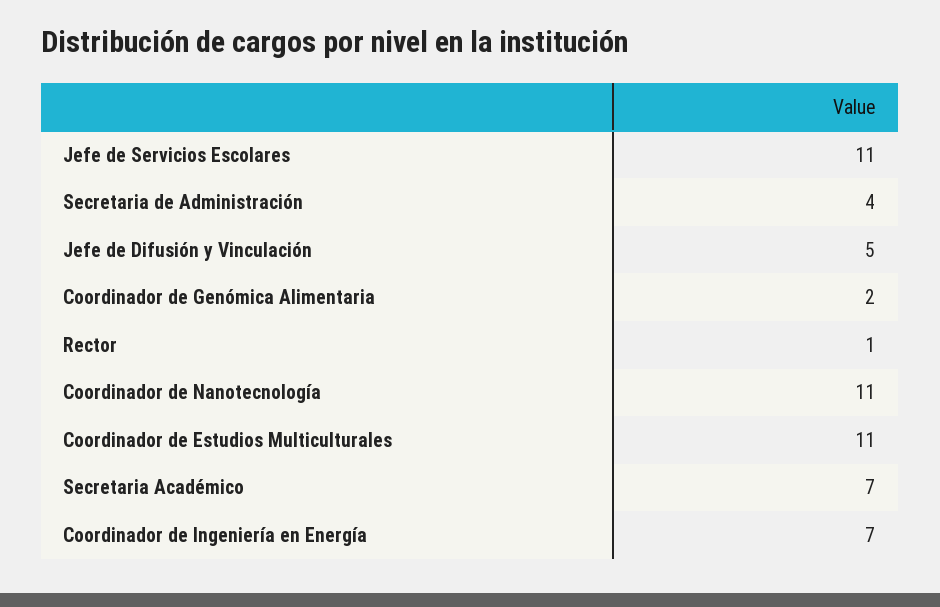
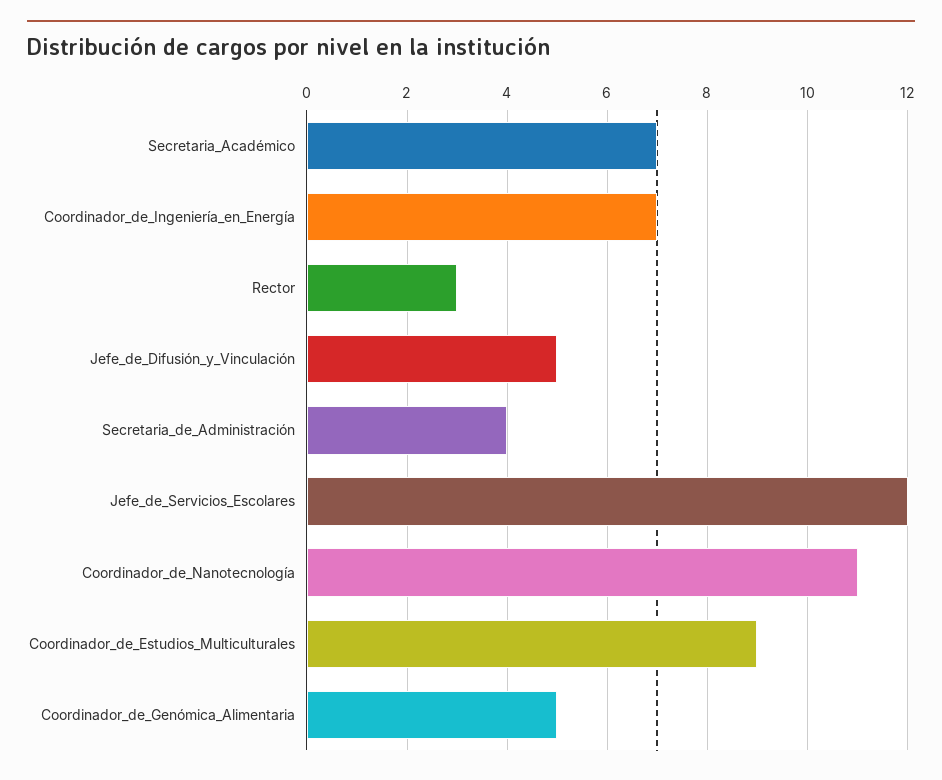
  {
-   "Jefe de Servicios Escolares": 11,
+   "Jefe de Servicios Escolares": 12,
    "Secretaria de Administración": 4,
    "Jefe de Difusión y Vinculación": 5,
-   "Coordinador de Genómica Alimentaria": 2,
+   "Coordinador de Genómica Alimentaria": 5,
-   "Rector": 1,
+   "Rector": 3,
    "Coordinador de Nanotecnología": 11,
-   "Coordinador de Estudios Multiculturales": 11,
+   "Coordinador de Estudios Multiculturales": 9,
    "Secretaria Académico": 7,
    "Coordinador de Ingeniería en Energía": 7
  }

